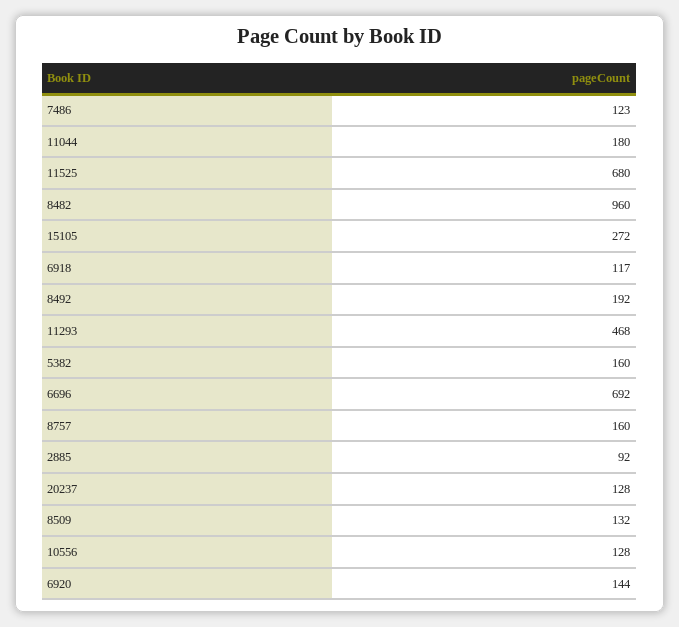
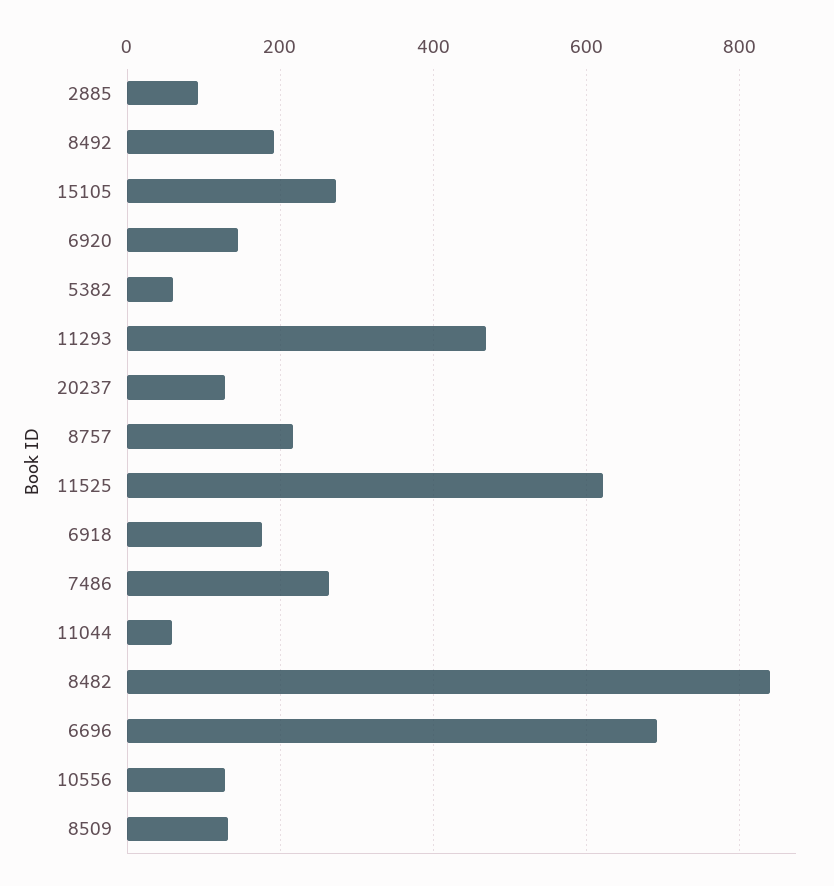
  {
-   "7486": 123,
+   "7486": 260,
-   "11044": 180,
+   "11044": 60,
-   "11525": 680,
+   "11525": 620,
-   "8482": 960,
+   "8482": 840,
    "15105": 272,
-   "6918": 117,
+   "6918": 180,
    "8492": 192,
    "11293": 468,
-   "5382": 160,
+   "5382": 60,
    "6696": 692,
-   "8757": 160,
+   "8757": 220,
    "2885": 92,
    "20237": 128,
    "8509": 132,
    "10556": 128,
    "6920": 144
  }

